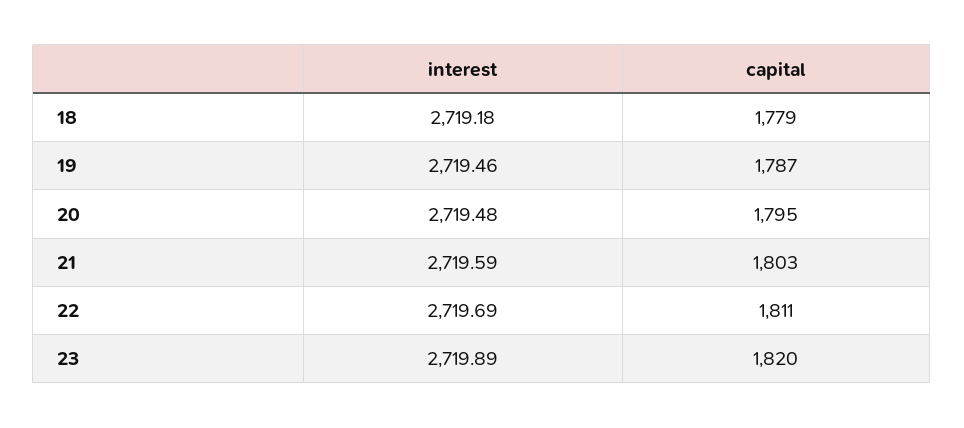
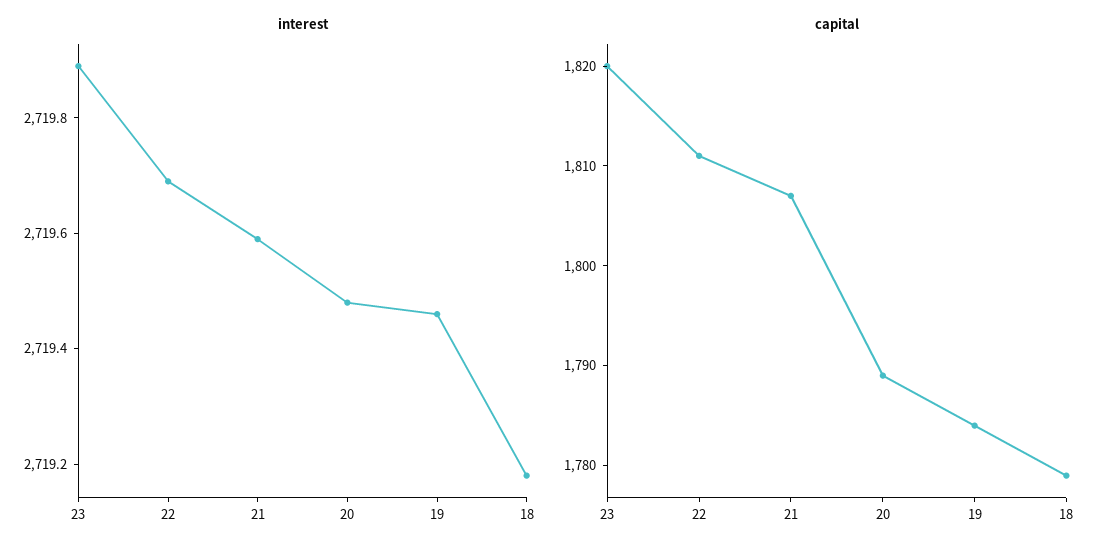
  {
    "interest": {
      "18": 2719.18,
      "19": 2719.46,
      "20": 2719.48,
      "21": 2719.59,
      "22": 2719.69,
      "23": 2719.89
    },
    "capital": {
      "18": 1779,
-     "19": 1787,
+     "19": 1784,
-     "20": 1795,
+     "20": 1789,
-     "21": 1803,
+     "21": 1807,
      "22": 1811,
      "23": 1820
    }
  }

